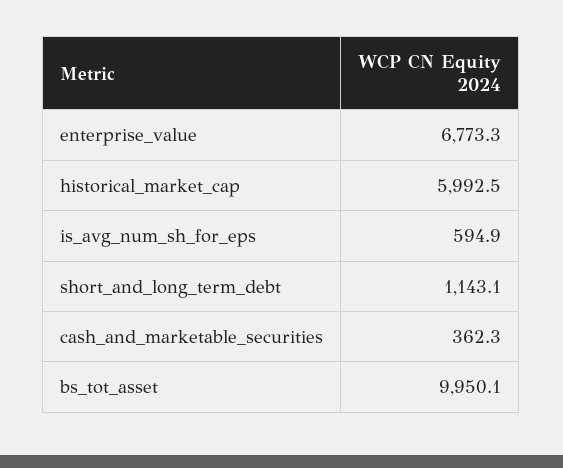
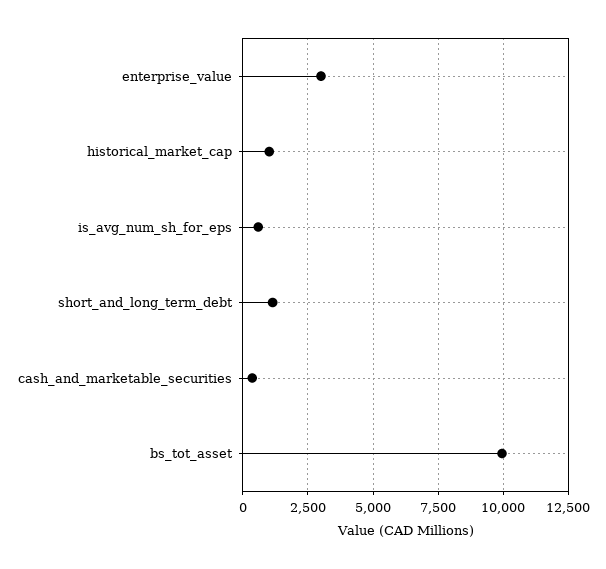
  {
-   "enterprise_value": 6773.3,
+   "enterprise_value": 3000,
-   "historical_market_cap": 5992.5,
+   "historical_market_cap": 1000,
    "is_avg_num_sh_for_eps": 594.9,
    "short_and_long_term_debt": 1143.1,
    "cash_and_marketable_securities": 362.3,
    "bs_tot_asset": 9950.1
  }

